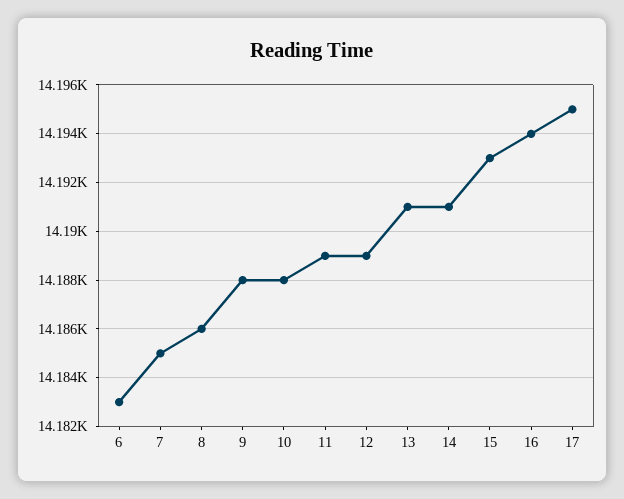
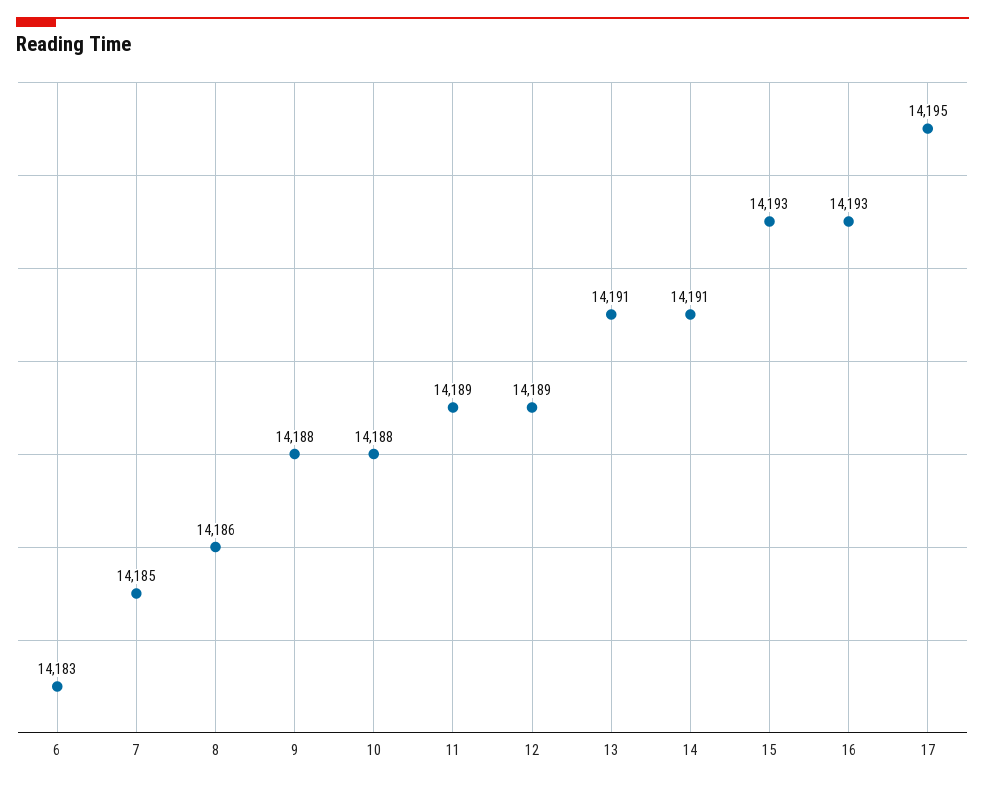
  {
    "6": 14183,
    "7": 14185,
    "8": 14186,
    "9": 14188,
    "10": 14188,
    "11": 14189,
    "12": 14189,
    "13": 14191,
    "14": 14191,
    "15": 14193,
-   "16": 14194,
+   "16": 14193,
    "17": 14195
  }

